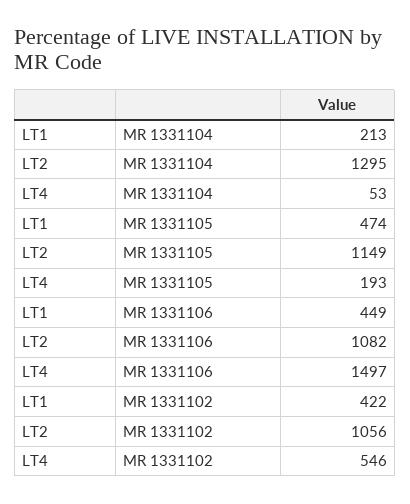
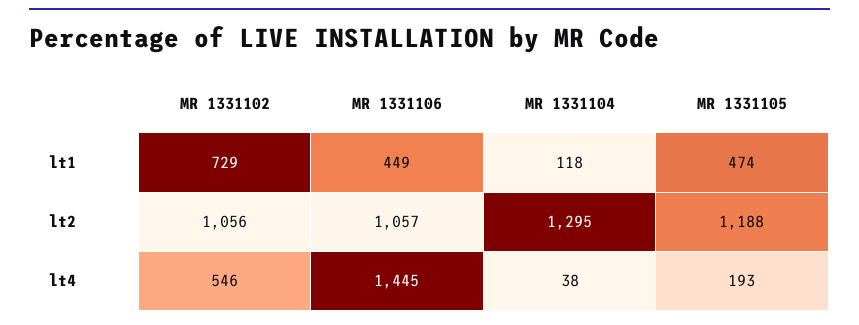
  {
    "LT1": {
-     "MR 1331104": 213,
+     "MR 1331104": 118,
      "MR 1331105": 474,
      "MR 1331106": 449,
-     "MR 1331102": 422
+     "MR 1331102": 729
    },
    "LT2": {
      "MR 1331104": 1295,
-     "MR 1331105": 1149,
+     "MR 1331105": 1188,
-     "MR 1331106": 1082,
+     "MR 1331106": 1057,
      "MR 1331102": 1056
    },
    "LT4": {
-     "MR 1331104": 53,
+     "MR 1331104": 38,
      "MR 1331105": 193,
-     "MR 1331106": 1497,
+     "MR 1331106": 1445,
      "MR 1331102": 546
    }
  }

